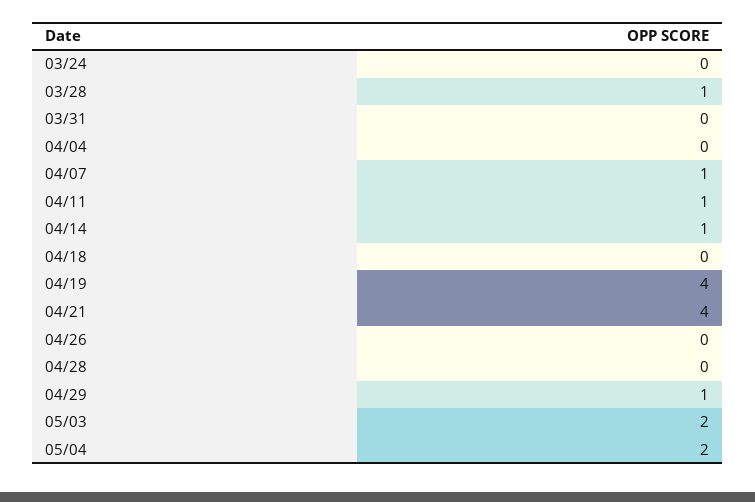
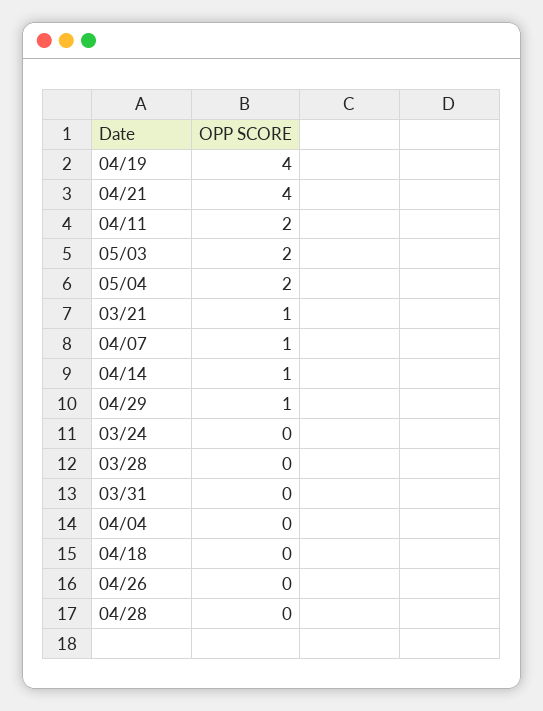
  {
    "03/24": 0,
-   "03/28": 1,
+   "03/28": 0,
    "03/31": 0,
    "04/04": 0,
    "04/07": 1,
-   "04/11": 1,
+   "04/11": 2,
    "04/14": 1,
    "04/18": 0,
    "04/19": 4,
    "04/21": 4,
    "04/26": 0,
    "04/28": 0,
    "04/29": 1,
    "05/03": 2,
-   "05/04": 2
+   "05/04": 2,
+   "03/21": 1
  }

